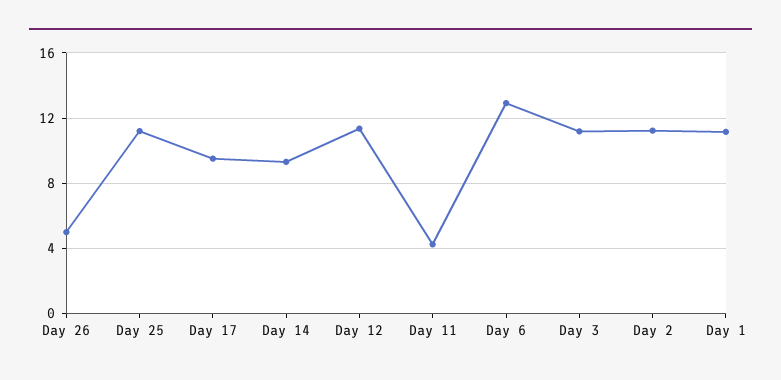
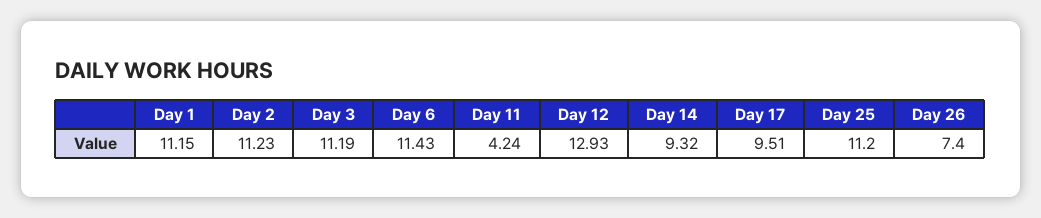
  {
-   "Day 26": 5,
+   "Day 26": 7.4,
    "Day 25": 11.2,
    "Day 17": 9.51,
    "Day 14": 9.32,
-   "Day 12": 11.5,
+   "Day 12": 12.93,
    "Day 11": 4.24,
-   "Day 6": 13,
+   "Day 6": 11.43,
    "Day 3": 11.19,
    "Day 2": 11.23,
    "Day 1": 11.15
  }

